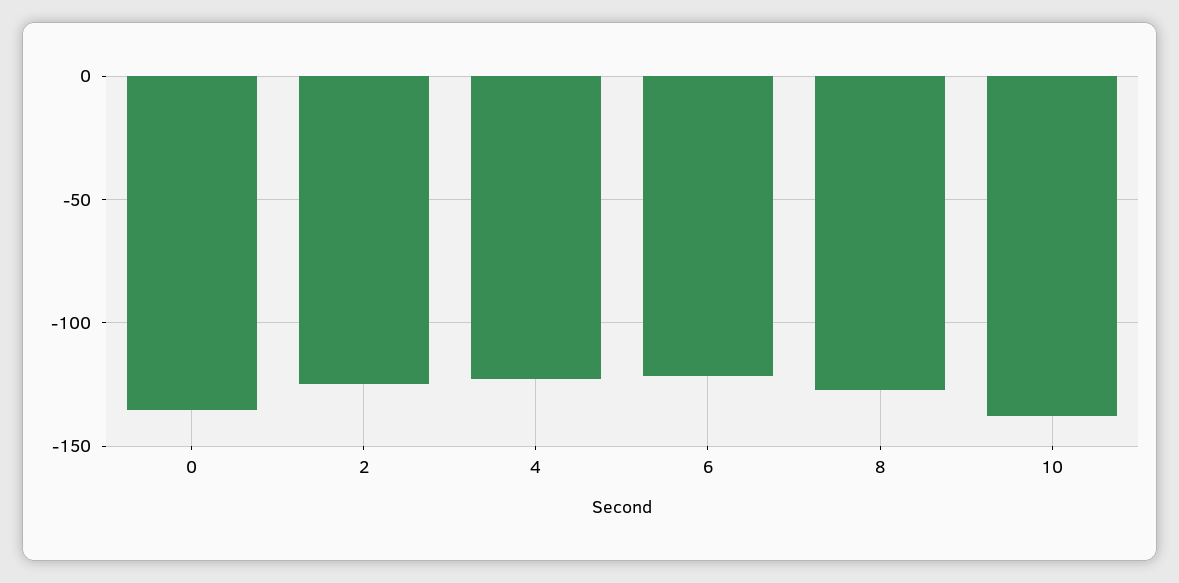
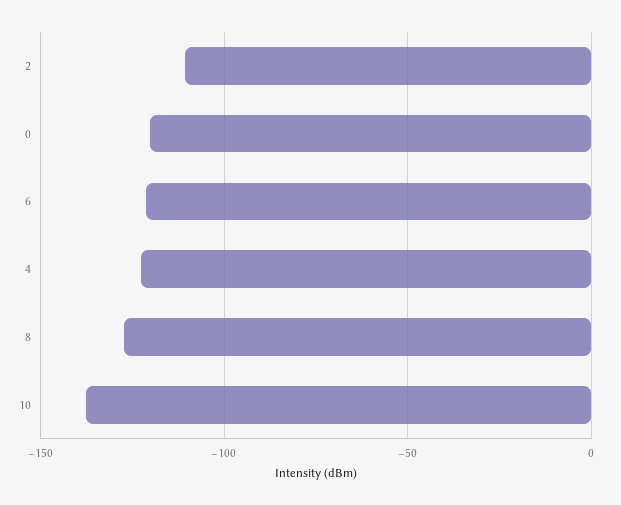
  {
-   "0": -135,
+   "0": -120,
-   "2": -125,
+   "2": -110,
    "4": -125,
    "6": -120,
    "8": -125,
    "10": -140
  }

